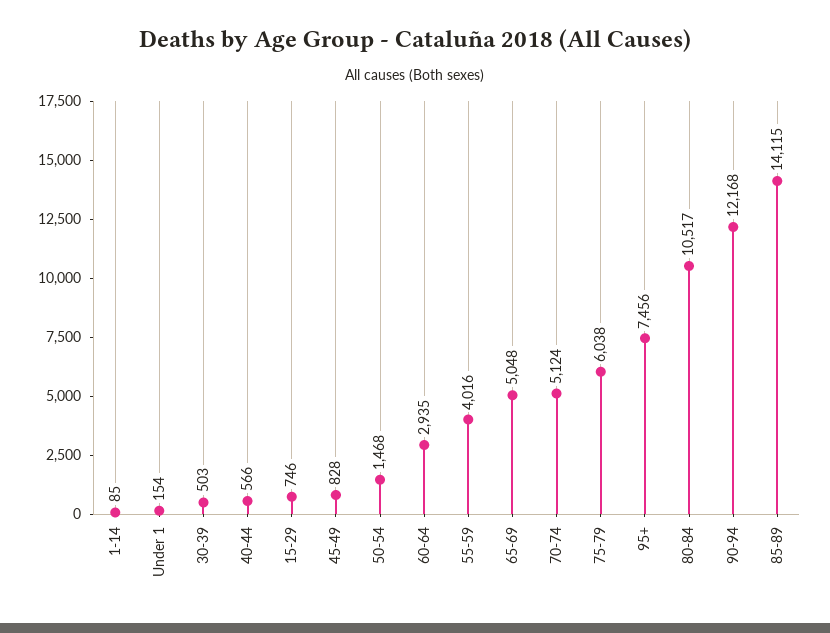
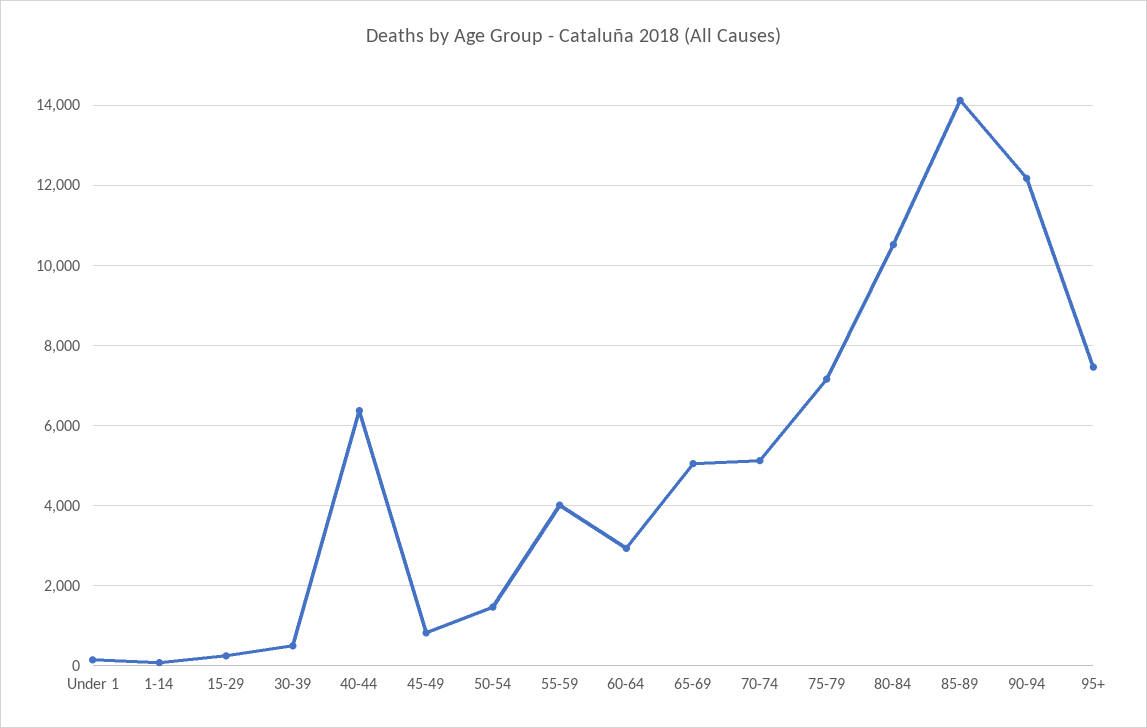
  {
    "1-14": 85,
    "Under 1": 154,
    "30-39": 503,
-   "40-44": 566,
+   "40-44": 6400,
-   "15-29": 746,
+   "15-29": 200,
    "45-49": 828,
    "50-54": 1468,
    "60-64": 2935,
    "55-59": 4016,
    "65-69": 5048,
    "70-74": 5124,
-   "75-79": 6038,
+   "75-79": 7200,
    "95+": 7456,
    "80-84": 10517,
    "90-94": 12168,
    "85-89": 14115
  }

